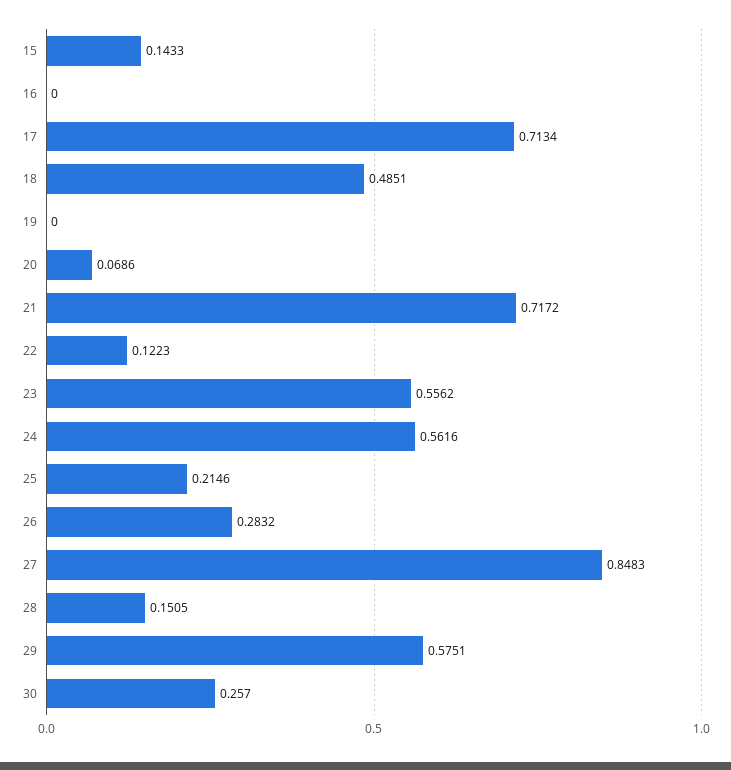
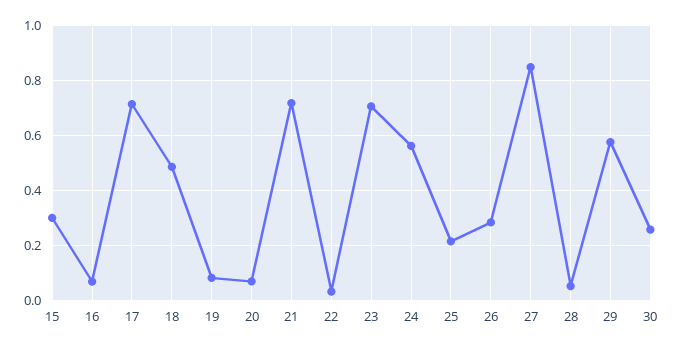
  {
-   "15": 0.1433,
+   "15": 0.3,
-   "16": 0,
+   "16": 0.075,
    "17": 0.7134,
    "18": 0.4851,
-   "19": 0,
+   "19": 0.075,
    "20": 0.0686,
    "21": 0.7172,
-   "22": 0.1223,
+   "22": 0.025,
-   "23": 0.5562,
+   "23": 0.7,
    "24": 0.5616,
    "25": 0.2146,
    "26": 0.2832,
    "27": 0.8483,
-   "28": 0.1505,
+   "28": 0.05,
    "29": 0.5751,
    "30": 0.257
  }

